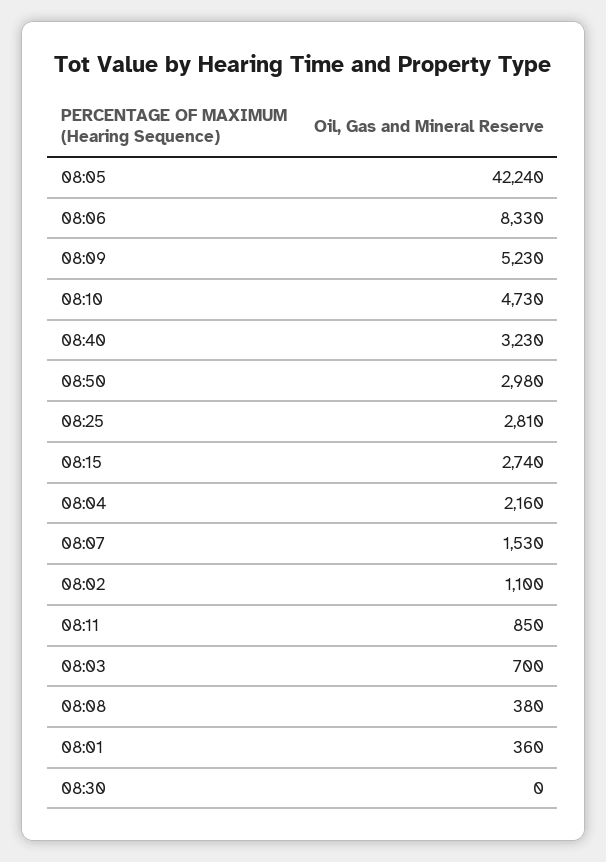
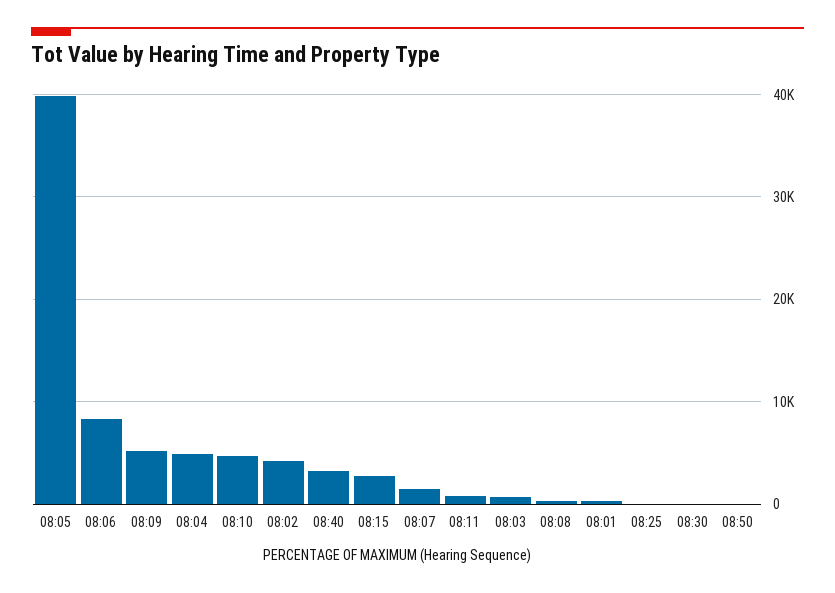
  {
-   "08:05": 42240,
+   "08:05": 40000,
    "08:06": 8330,
    "08:09": 5230,
    "08:10": 4730,
    "08:40": 3230,
-   "08:50": 2980,
+   "08:50": 0,
-   "08:25": 2810,
+   "08:25": 0,
    "08:15": 2740,
-   "08:04": 2160,
+   "08:04": 5000,
    "08:07": 1530,
-   "08:02": 1100,
+   "08:02": 4000,
    "08:11": 850,
    "08:03": 700,
    "08:08": 380,
    "08:01": 360,
    "08:30": 0
  }

